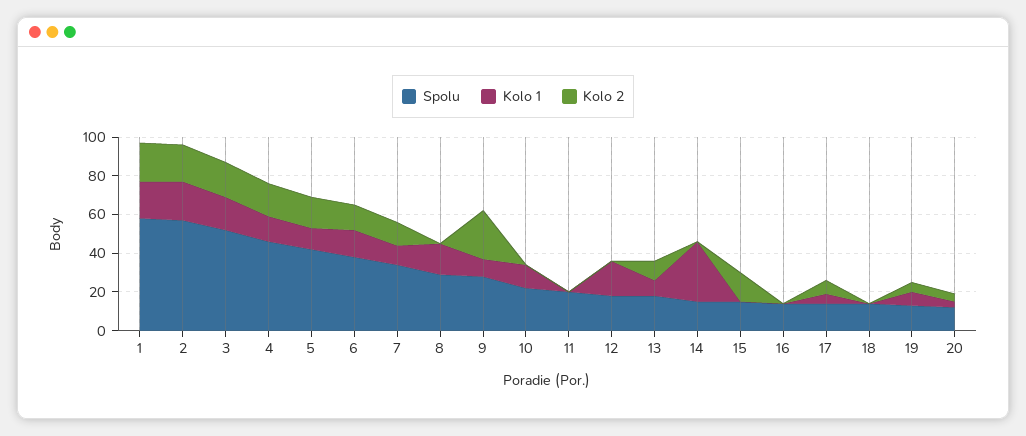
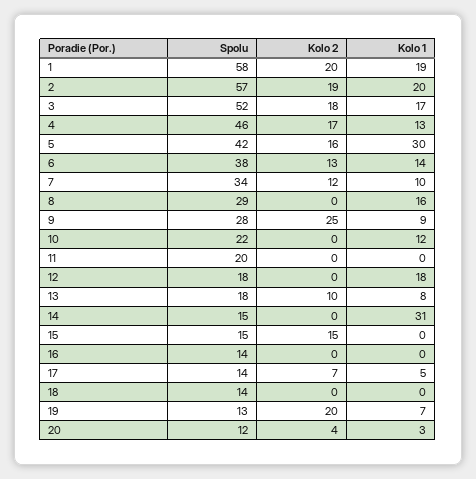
  {
    "Spolu": {
      "1": 58,
      "2": 57,
      "3": 52,
      "4": 46,
      "5": 42,
      "6": 38,
      "7": 34,
      "8": 29,
      "9": 28,
      "10": 22,
      "11": 20,
      "12": 18,
      "13": 18,
      "14": 15,
      "15": 15,
      "16": 14,
      "17": 14,
      "18": 14,
      "19": 13,
      "20": 12
    },
    "Kolo 1": {
      "1": 19,
      "2": 20,
      "3": 17,
      "4": 13,
-     "5": 10,
+     "5": 30,
      "6": 14,
      "7": 10,
      "8": 16,
      "9": 9,
      "10": 12,
      "11": 0,
      "12": 18,
      "13": 8,
      "14": 31,
      "15": 0,
      "16": 0,
      "17": 5,
      "18": 0,
      "19": 7,
      "20": 3
    },
    "Kolo 2": {
      "1": 20,
      "2": 19,
      "3": 18,
      "4": 17,
      "5": 16,
      "6": 13,
      "7": 12,
      "8": 0,
      "9": 25,
      "10": 0,
      "11": 0,
      "12": 0,
      "13": 10,
      "14": 0,
      "15": 15,
      "16": 0,
      "17": 7,
      "18": 0,
-     "19": 5,
+     "19": 20,
      "20": 4
    }
  }

